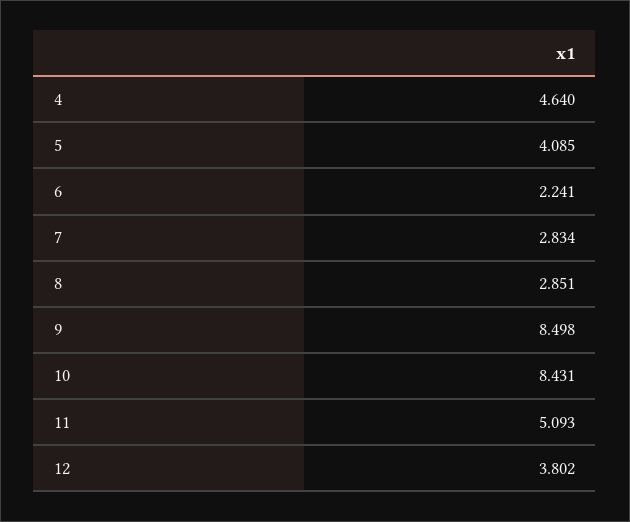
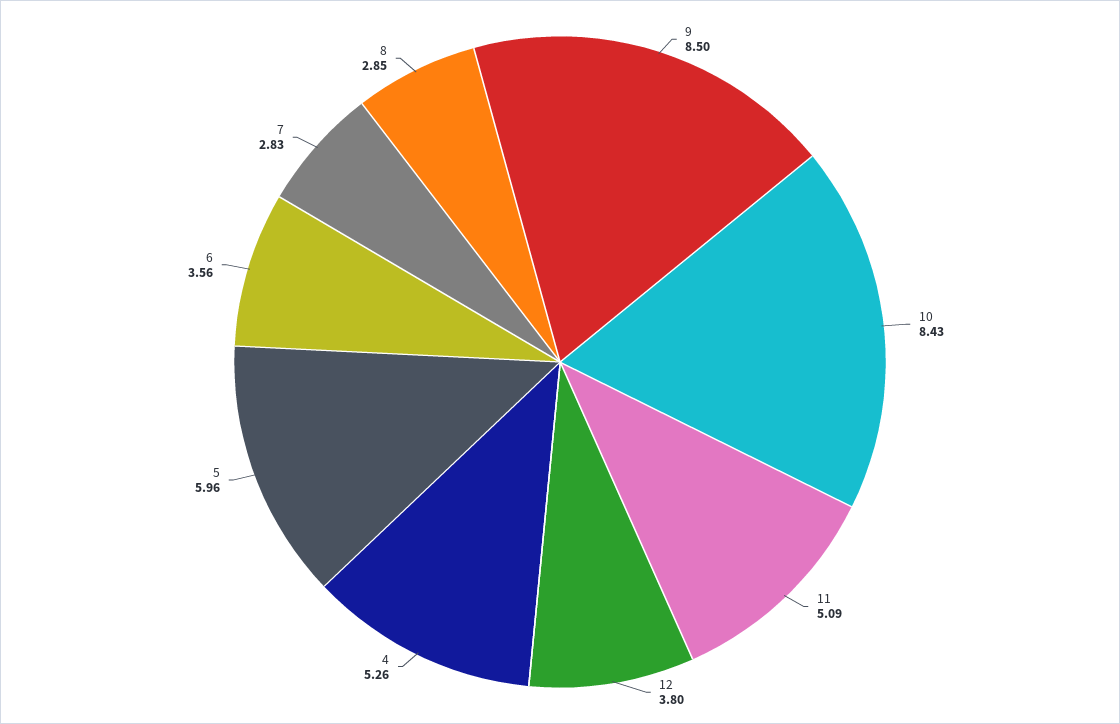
  {
-   "4": 4.64,
+   "4": 5.26,
-   "5": 4.085,
+   "5": 5.96,
-   "6": 2.241,
+   "6": 3.56,
    "7": 2.834,
    "8": 2.851,
    "9": 8.498,
    "10": 8.431,
    "11": 5.093,
    "12": 3.802
  }

